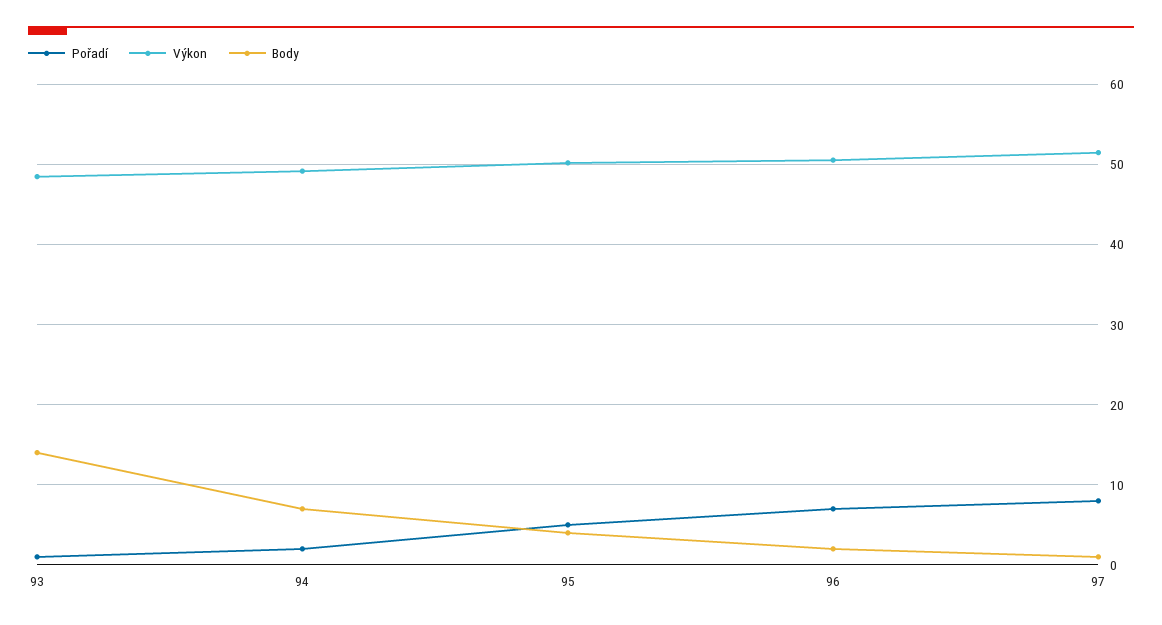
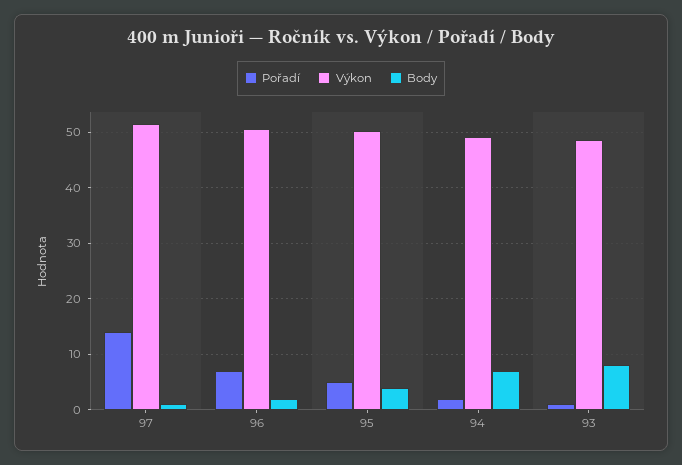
  {
    "Pořadí": {
      "93": 1,
      "94": 2,
      "95": 5,
      "96": 7,
-     "97": 8
+     "97": 14
    },
    "Výkon": {
      "93": 49,
      "94": 49,
      "95": 50,
      "96": 51,
      "97": 52
    },
    "Body": {
-     "93": 14,
+     "93": 8,
      "94": 7,
      "95": 4,
      "96": 2,
      "97": 1
    }
  }

